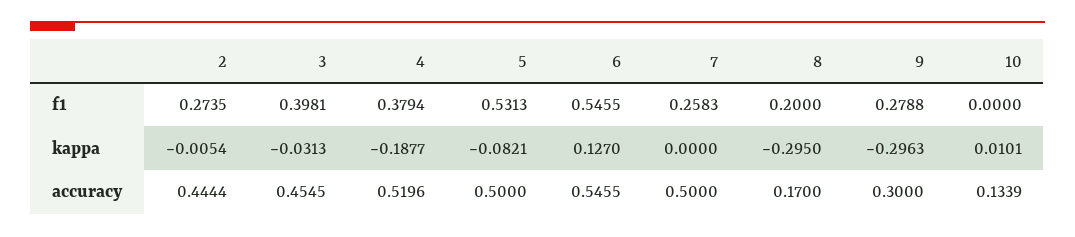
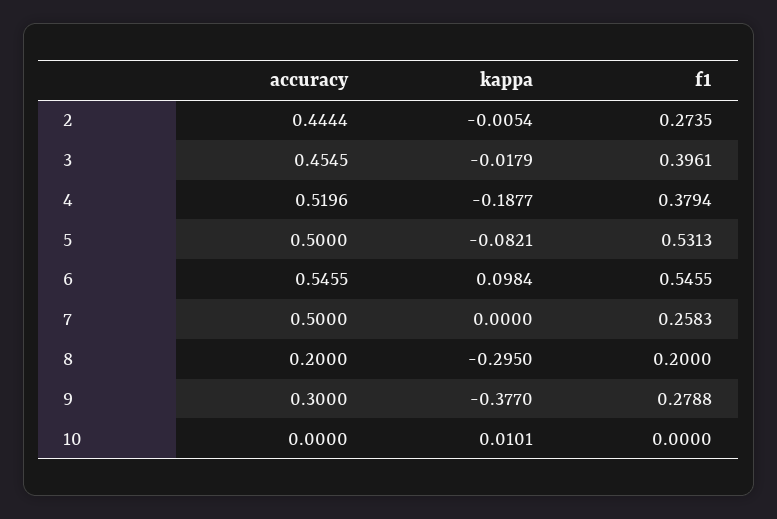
  {
    "2": {
      "f1": 0.2735,
      "kappa": -0.0054,
      "accuracy": 0.4444
    },
    "3": {
-     "f1": 0.3981,
+     "f1": 0.3961,
-     "kappa": -0.0313,
+     "kappa": -0.0179,
      "accuracy": 0.4545
    },
    "4": {
      "f1": 0.3794,
      "kappa": -0.1877,
      "accuracy": 0.5196
    },
    "5": {
      "f1": 0.5313,
      "kappa": -0.0821,
      "accuracy": 0.5
    },
    "6": {
      "f1": 0.5455,
-     "kappa": 0.127,
+     "kappa": 0.0984,
      "accuracy": 0.5455
    },
    "7": {
      "f1": 0.2583,
      "kappa": 0,
      "accuracy": 0.5
    },
    "8": {
      "f1": 0.2,
      "kappa": -0.295,
-     "accuracy": 0.17
+     "accuracy": 0.2
    },
    "9": {
      "f1": 0.2788,
-     "kappa": -0.2963,
+     "kappa": -0.377,
      "accuracy": 0.3
    },
    "10": {
      "f1": 0,
      "kappa": 0.0101,
-     "accuracy": 0.1339
+     "accuracy": 0
    }
  }

